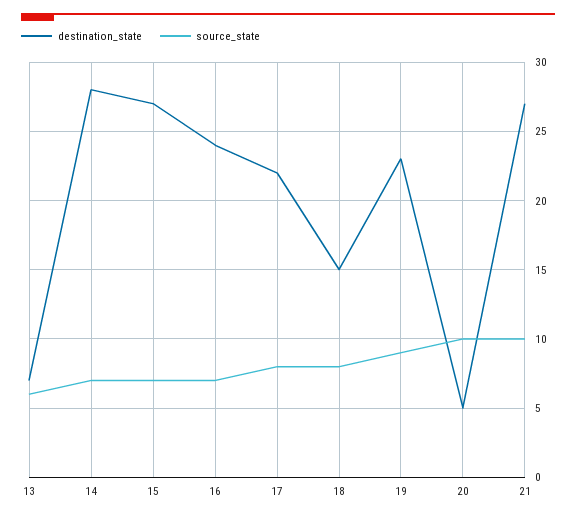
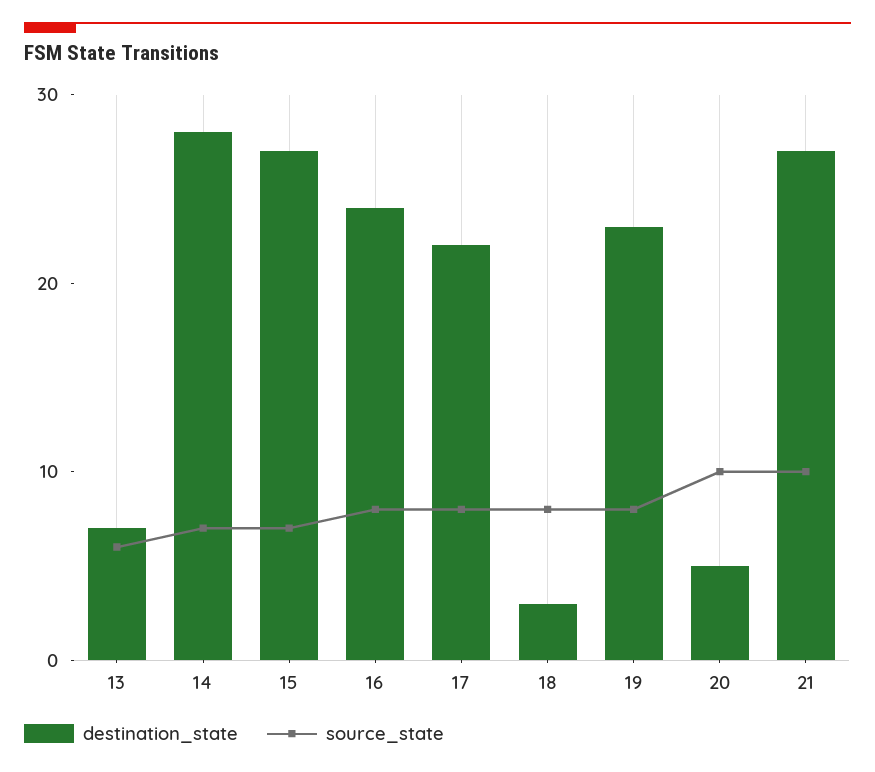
  {
    "destination_state": {
      "13": 7,
      "14": 28,
      "15": 27,
      "16": 24,
      "17": 22,
-     "18": 15,
+     "18": 3,
      "19": 23,
      "20": 5,
      "21": 27
    },
    "source_state": {
      "13": 6,
      "14": 7,
      "15": 7,
-     "16": 7,
+     "16": 8,
      "17": 8,
      "18": 8,
-     "19": 9,
+     "19": 8,
      "20": 10,
      "21": 10
    }
  }

